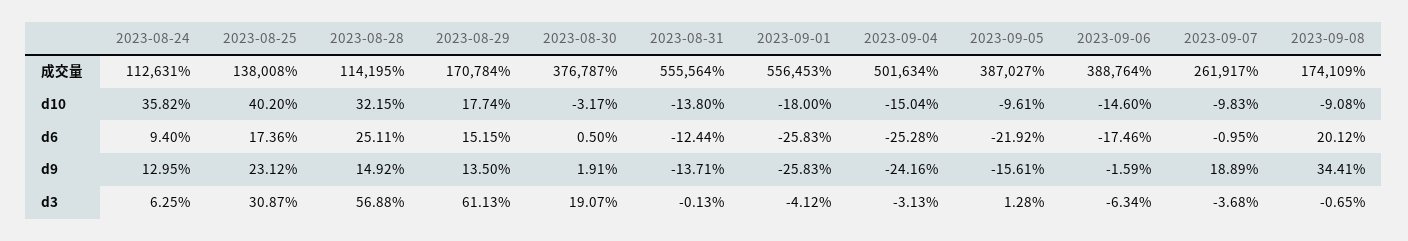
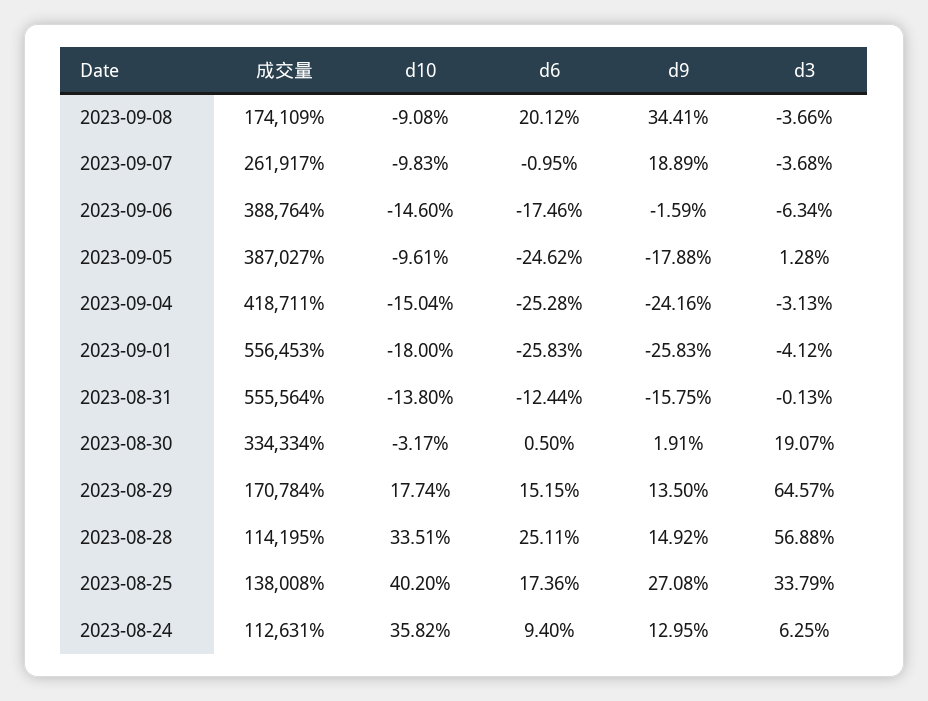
  {
    "2023-08-24": {
      "成交量": 112631,
      "d10": 35.82,
      "d6": 9.4,
      "d9": 12.95,
      "d3": 6.25
    },
    "2023-08-25": {
      "成交量": 138008,
      "d10": 40.2,
      "d6": 17.36,
-     "d9": 23.12,
+     "d9": 27.08,
-     "d3": 30.87
+     "d3": 33.79
    },
    "2023-08-28": {
      "成交量": 114195,
-     "d10": 32.15,
+     "d10": 33.51,
      "d6": 25.11,
      "d9": 14.92,
      "d3": 56.88
    },
    "2023-08-29": {
      "成交量": 170784,
      "d10": 17.74,
      "d6": 15.15,
      "d9": 13.5,
-     "d3": 61.13
+     "d3": 64.57
    },
    "2023-08-30": {
-     "成交量": 376787,
+     "成交量": 334334,
      "d10": -3.17,
      "d6": 0.5,
      "d9": 1.91,
      "d3": 19.07
    },
    "2023-08-31": {
      "成交量": 555564,
      "d10": -13.8,
      "d6": -12.44,
-     "d9": -13.71,
+     "d9": -15.75,
      "d3": -0.13
    },
    "2023-09-01": {
      "成交量": 556453,
      "d10": -18,
      "d6": -25.83,
      "d9": -25.83,
      "d3": -4.12
    },
    "2023-09-04": {
-     "成交量": 501634,
+     "成交量": 418711,
      "d10": -15.04,
      "d6": -25.28,
      "d9": -24.16,
      "d3": -3.13
    },
    "2023-09-05": {
      "成交量": 387027,
      "d10": -9.61,
-     "d6": -21.92,
+     "d6": -24.62,
-     "d9": -15.61,
+     "d9": -17.88,
      "d3": 1.28
    },
    "2023-09-06": {
      "成交量": 388764,
      "d10": -14.6,
      "d6": -17.46,
      "d9": -1.59,
      "d3": -6.34
    },
    "2023-09-07": {
      "成交量": 261917,
      "d10": -9.83,
      "d6": -0.95,
      "d9": 18.89,
      "d3": -3.68
    },
    "2023-09-08": {
      "成交量": 174109,
      "d10": -9.08,
      "d6": 20.12,
      "d9": 34.41,
-     "d3": -0.65
+     "d3": -3.66
    }
  }

